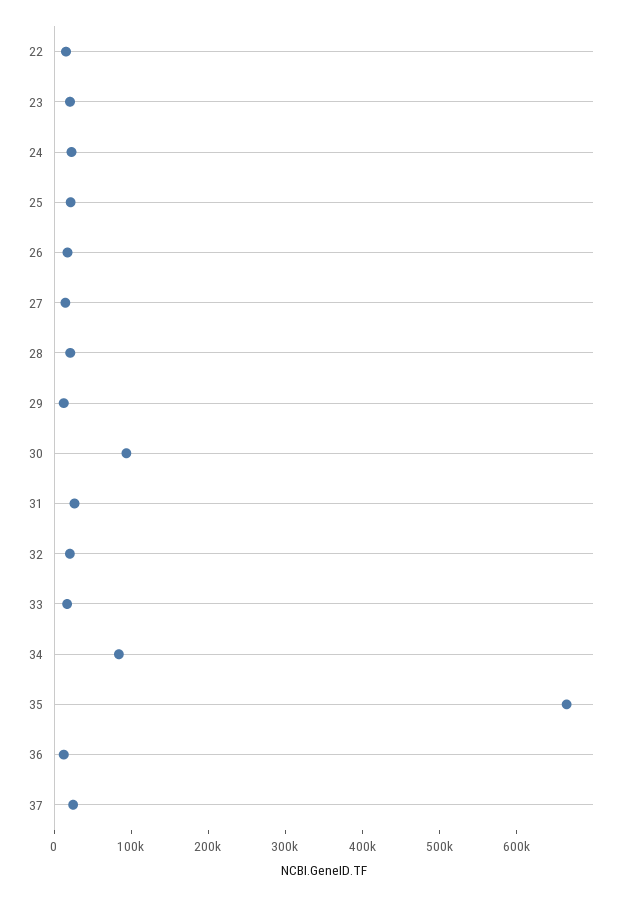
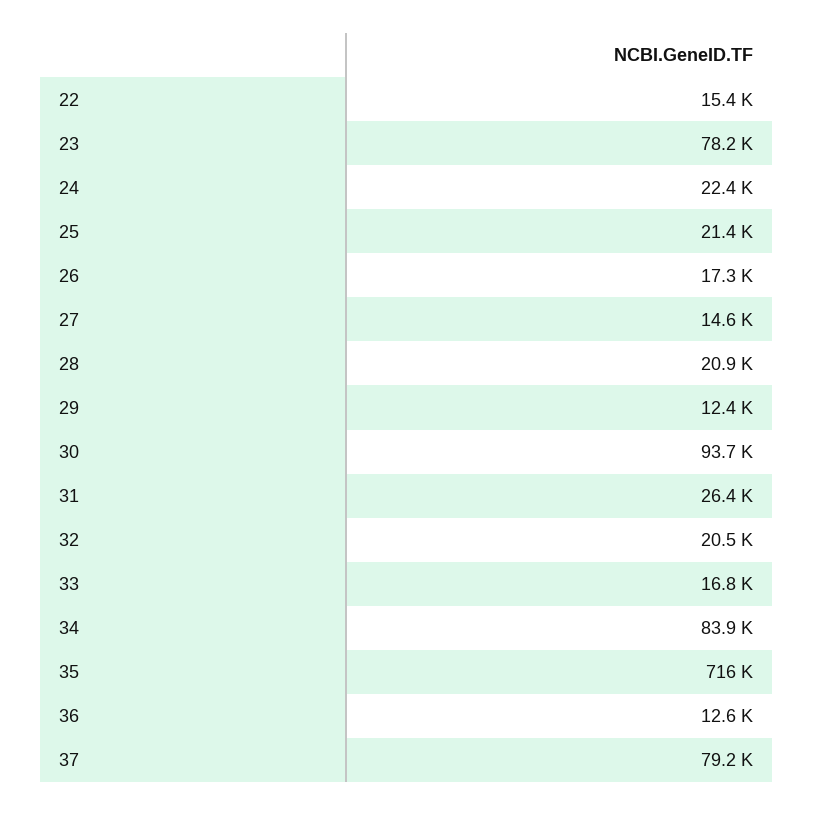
  {
    "22": 15400,
-   "23": 20000,
+   "23": 78200,
    "24": 22400,
    "25": 21400,
    "26": 17300,
    "27": 14600,
    "28": 20900,
    "29": 12400,
    "30": 93700,
    "31": 26400,
    "32": 20500,
    "33": 16800,
    "34": 83900,
-   "35": 660000,
+   "35": 716000,
    "36": 12600,
-   "37": 20000
+   "37": 79200
  }

